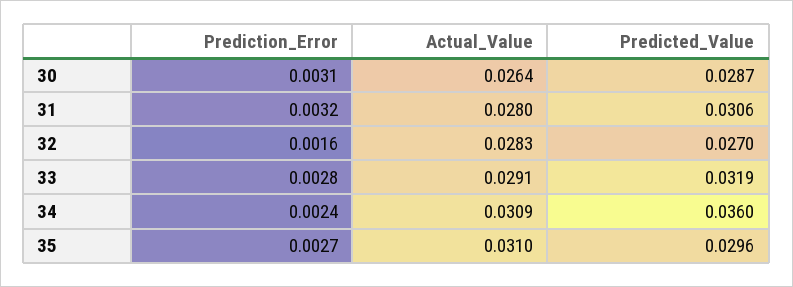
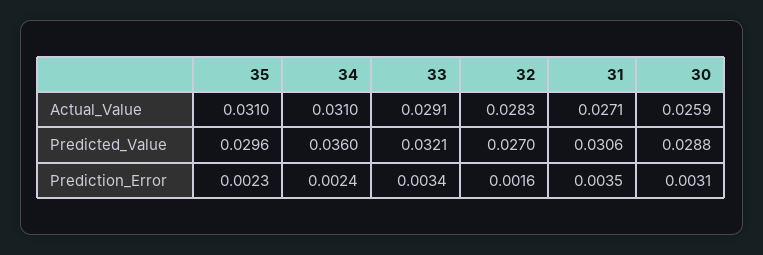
  {
    "Prediction_Error": {
      "30": 0.0031,
-     "31": 0.0032,
+     "31": 0.0035,
      "32": 0.0016,
-     "33": 0.0028,
+     "33": 0.0034,
      "34": 0.0024,
-     "35": 0.0027
+     "35": 0.0023
    },
    "Actual_Value": {
-     "30": 0.0264,
+     "30": 0.0259,
-     "31": 0.028,
+     "31": 0.0271,
      "32": 0.0283,
      "33": 0.0291,
-     "34": 0.0309,
+     "34": 0.031,
      "35": 0.031
    },
    "Predicted_Value": {
-     "30": 0.0287,
+     "30": 0.0288,
      "31": 0.0306,
      "32": 0.027,
-     "33": 0.0319,
+     "33": 0.0321,
      "34": 0.036,
      "35": 0.0296
    }
  }

